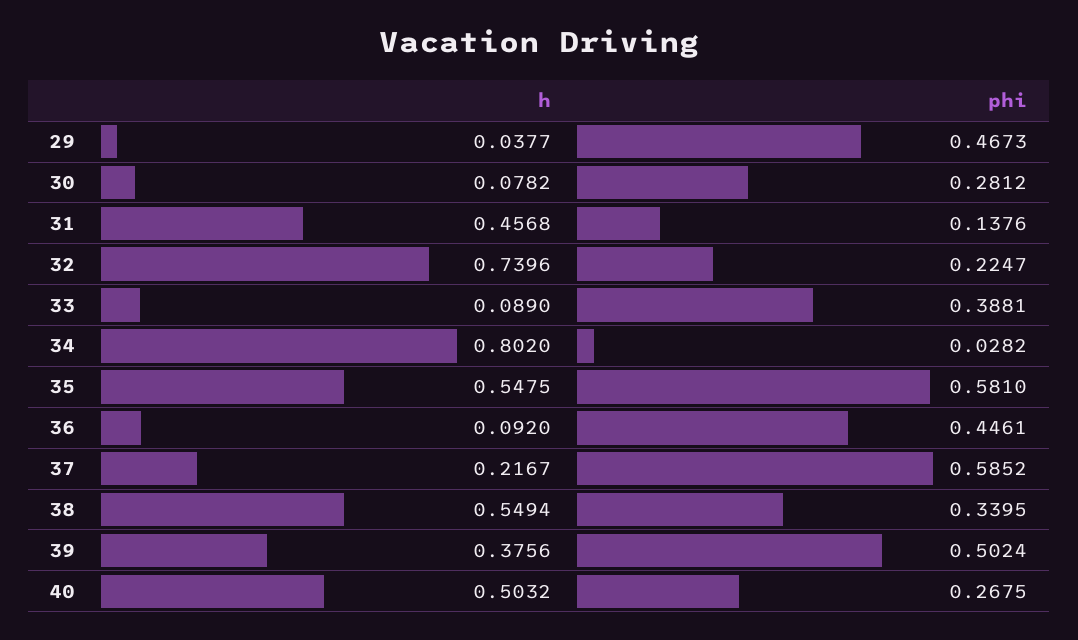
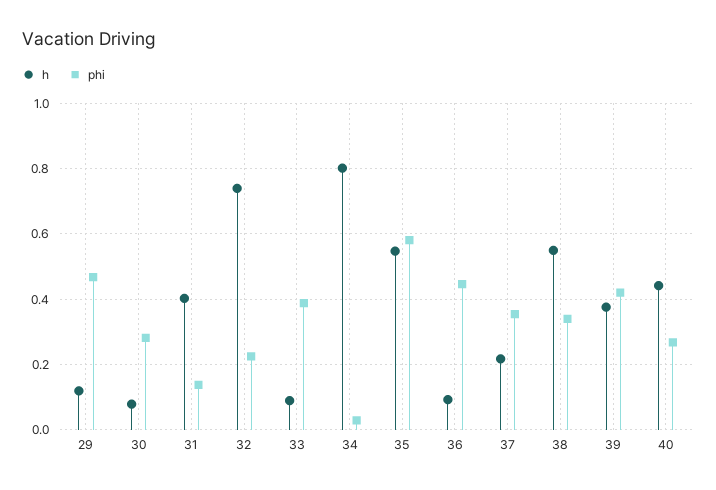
  {
    "h": {
-     "29": 0.0377,
+     "29": 0.12,
      "30": 0.0782,
-     "31": 0.4568,
+     "31": 0.4,
      "32": 0.7396,
      "33": 0.089,
      "34": 0.802,
      "35": 0.5475,
      "36": 0.092,
      "37": 0.2167,
      "38": 0.5494,
      "39": 0.3756,
-     "40": 0.5032
+     "40": 0.44
    },
    "phi": {
      "29": 0.4673,
      "30": 0.2812,
      "31": 0.1376,
      "32": 0.2247,
      "33": 0.3881,
      "34": 0.0282,
      "35": 0.581,
      "36": 0.4461,
-     "37": 0.5852,
+     "37": 0.36,
      "38": 0.3395,
-     "39": 0.5024,
+     "39": 0.42,
      "40": 0.2675
    }
  }

